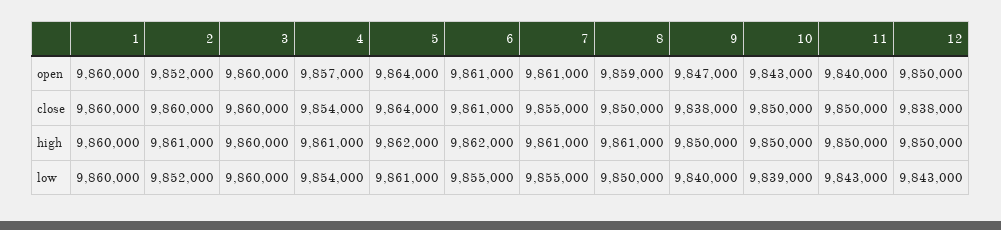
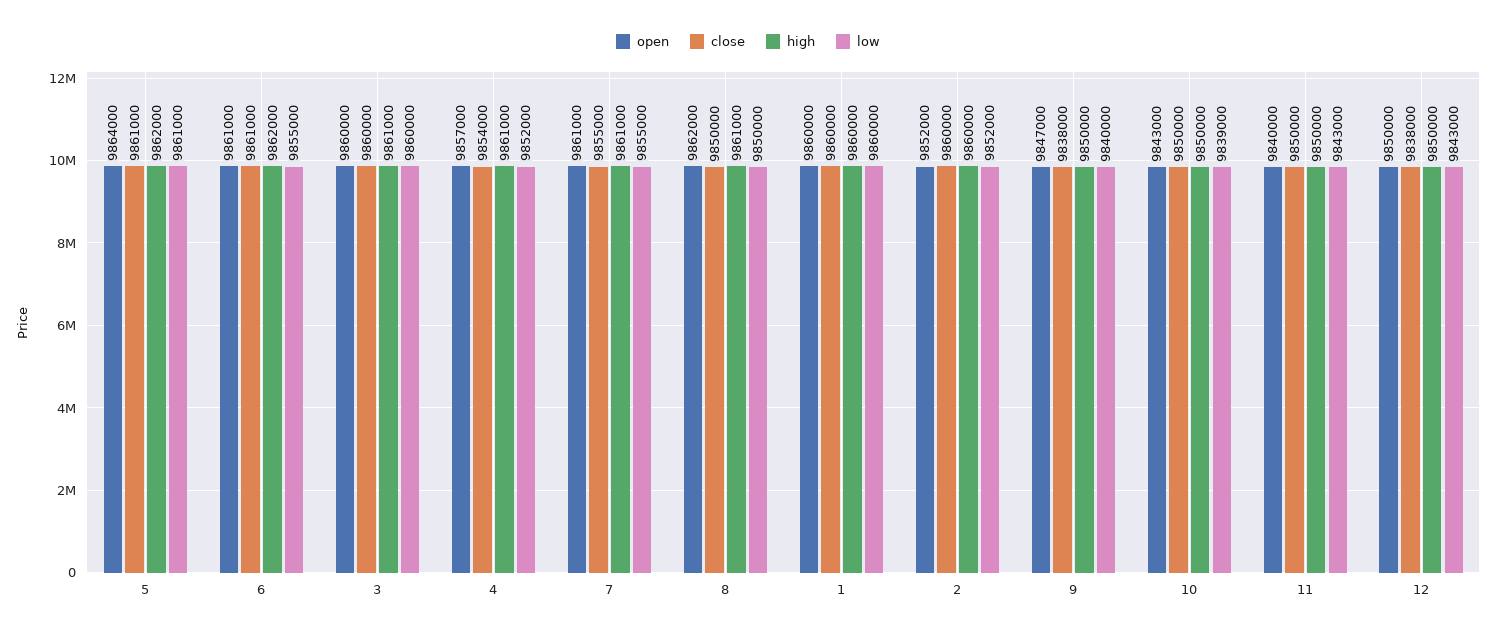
  {
    "open": {
      "1": 9860000,
      "2": 9852000,
      "3": 9860000,
      "4": 9857000,
      "5": 9864000,
      "6": 9861000,
      "7": 9861000,
-     "8": 9859000,
+     "8": 9862000,
      "9": 9847000,
      "10": 9843000,
      "11": 9840000,
      "12": 9850000
    },
    "close": {
      "1": 9860000,
      "2": 9860000,
      "3": 9860000,
      "4": 9854000,
-     "5": 9864000,
+     "5": 9861000,
      "6": 9861000,
      "7": 9855000,
      "8": 9850000,
      "9": 9838000,
      "10": 9850000,
      "11": 9850000,
      "12": 9838000
    },
    "high": {
      "1": 9860000,
-     "2": 9861000,
+     "2": 9860000,
-     "3": 9860000,
+     "3": 9861000,
      "4": 9861000,
      "5": 9862000,
      "6": 9862000,
      "7": 9861000,
      "8": 9861000,
      "9": 9850000,
      "10": 9850000,
      "11": 9850000,
      "12": 9850000
    },
    "low": {
      "1": 9860000,
      "2": 9852000,
      "3": 9860000,
-     "4": 9854000,
+     "4": 9852000,
      "5": 9861000,
      "6": 9855000,
      "7": 9855000,
      "8": 9850000,
      "9": 9840000,
      "10": 9839000,
      "11": 9843000,
      "12": 9843000
    }
  }

